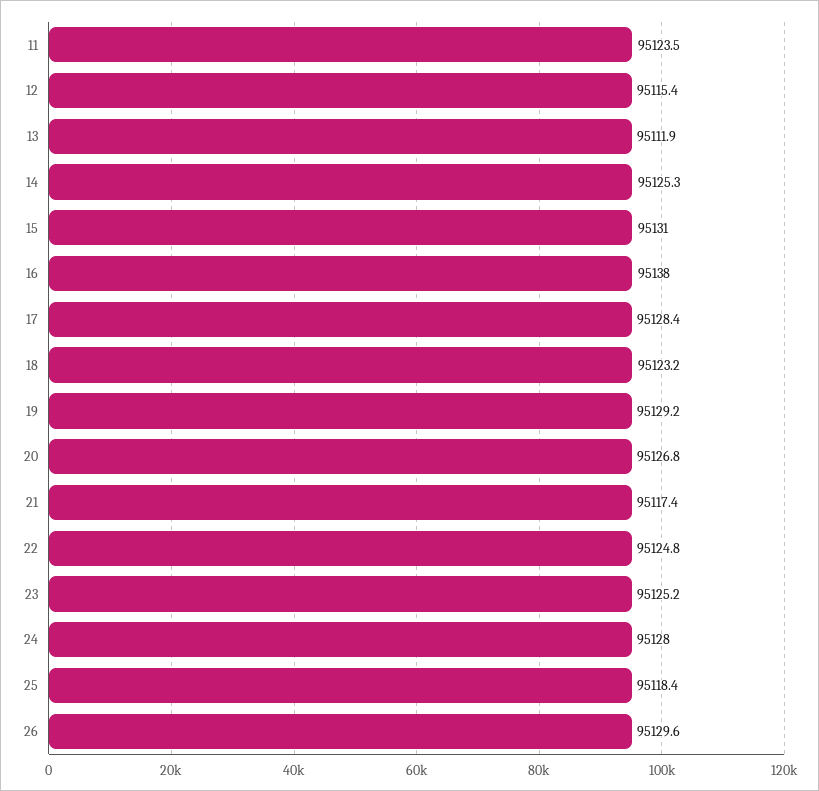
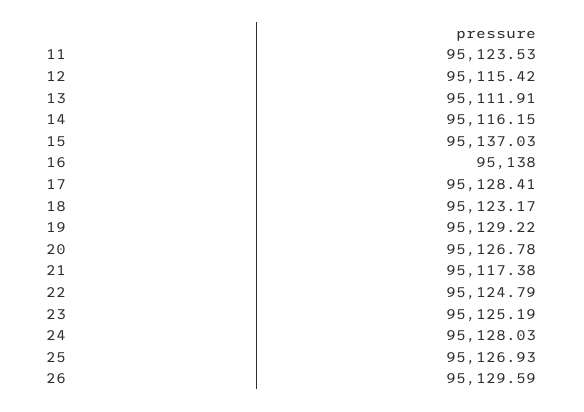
  {
    "11": 95123.53,
    "12": 95115.42,
    "13": 95111.91,
-   "14": 95125.3,
+   "14": 95116.15,
-   "15": 95131,
+   "15": 95137.03,
    "16": 95138,
    "17": 95128.41,
    "18": 95123.17,
    "19": 95129.22,
    "20": 95126.78,
    "21": 95117.38,
    "22": 95124.79,
    "23": 95125.19,
    "24": 95128.03,
-   "25": 95118.4,
+   "25": 95126.93,
    "26": 95129.59
  }

